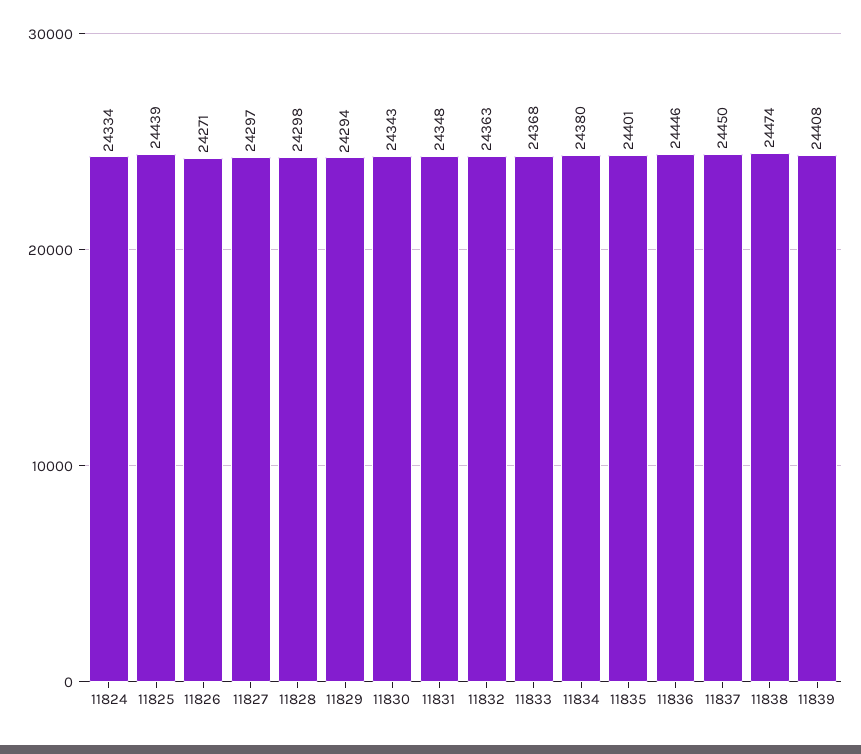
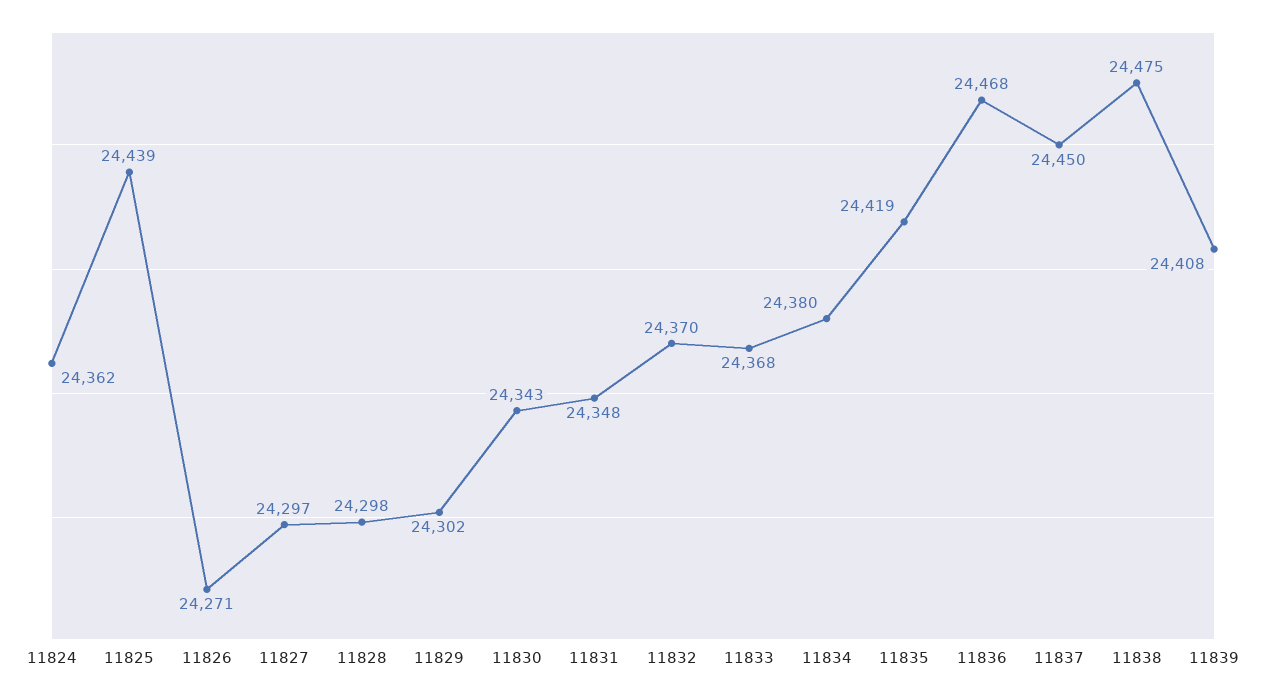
  {
-   "11824": 24334,
+   "11824": 24362,
    "11825": 24439,
    "11826": 24271,
    "11827": 24297,
    "11828": 24298,
-   "11829": 24294,
+   "11829": 24302,
    "11830": 24343,
    "11831": 24348,
-   "11832": 24363,
+   "11832": 24370,
    "11833": 24368,
    "11834": 24380,
-   "11835": 24401,
+   "11835": 24419,
-   "11836": 24446,
+   "11836": 24468,
    "11837": 24450,
-   "11838": 24474,
+   "11838": 24475,
    "11839": 24408
  }

